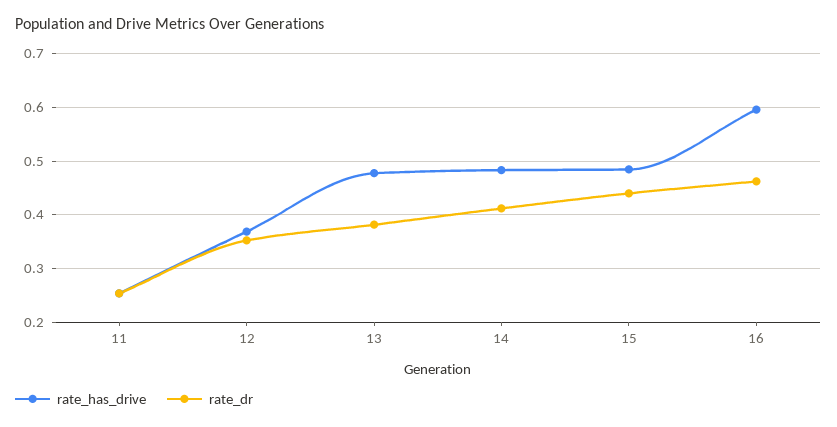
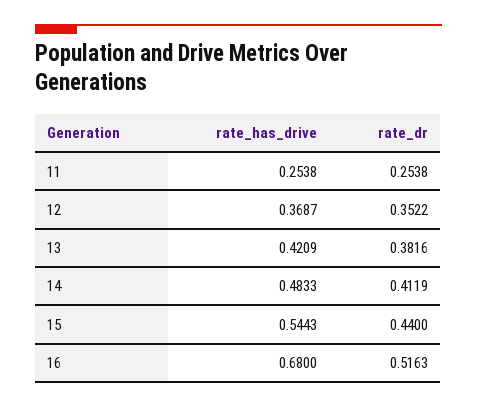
  {
    "rate_has_drive": {
      "11": 0.2538,
      "12": 0.3687,
-     "13": 0.48,
+     "13": 0.4209,
      "14": 0.4833,
-     "15": 0.48,
+     "15": 0.5443,
-     "16": 0.6
+     "16": 0.68
    },
    "rate_dr": {
      "11": 0.2538,
      "12": 0.3522,
      "13": 0.3816,
      "14": 0.4119,
      "15": 0.44,
-     "16": 0.46
+     "16": 0.5163
    }
  }

